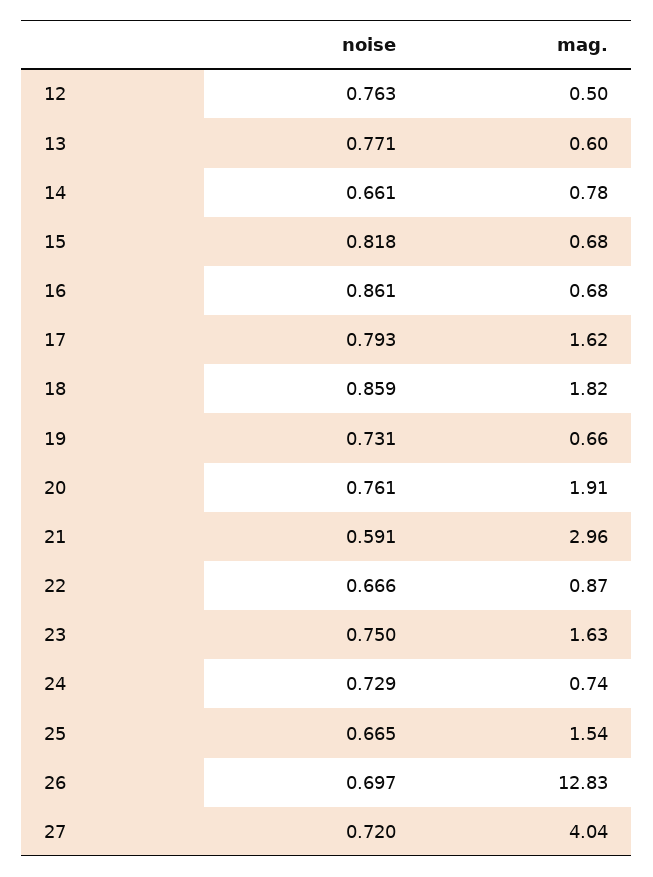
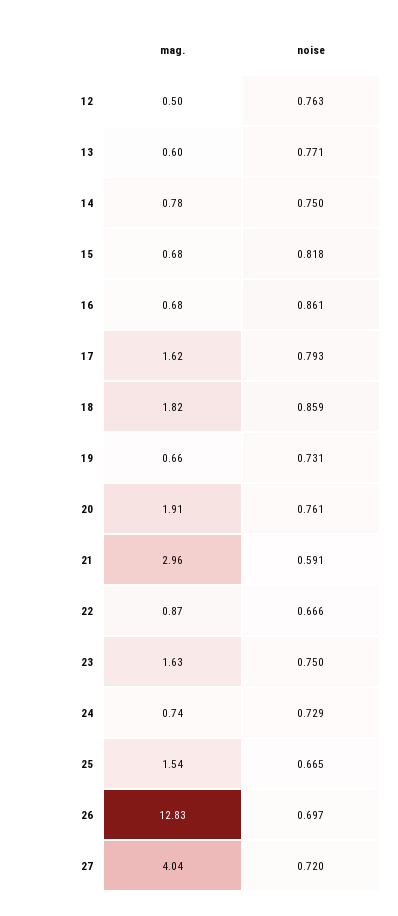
  {
    "noise": {
      "12": 0.763,
      "13": 0.771,
-     "14": 0.661,
+     "14": 0.75,
      "15": 0.818,
      "16": 0.861,
      "17": 0.793,
      "18": 0.859,
      "19": 0.731,
      "20": 0.761,
      "21": 0.591,
      "22": 0.666,
      "23": 0.75,
      "24": 0.729,
      "25": 0.665,
      "26": 0.697,
      "27": 0.72
    },
    "mag.": {
      "12": 0.5,
      "13": 0.6,
      "14": 0.78,
      "15": 0.68,
      "16": 0.68,
      "17": 1.62,
      "18": 1.82,
      "19": 0.66,
      "20": 1.91,
      "21": 2.96,
      "22": 0.87,
      "23": 1.63,
      "24": 0.74,
      "25": 1.54,
      "26": 12.83,
      "27": 4.04
    }
  }

